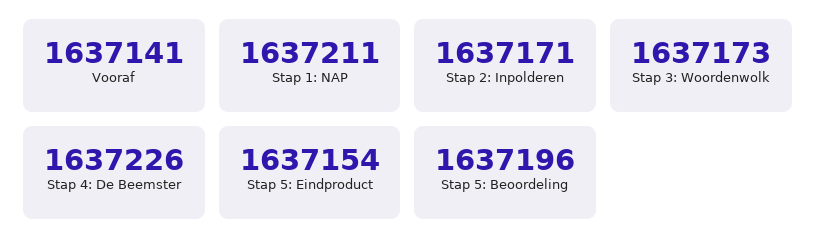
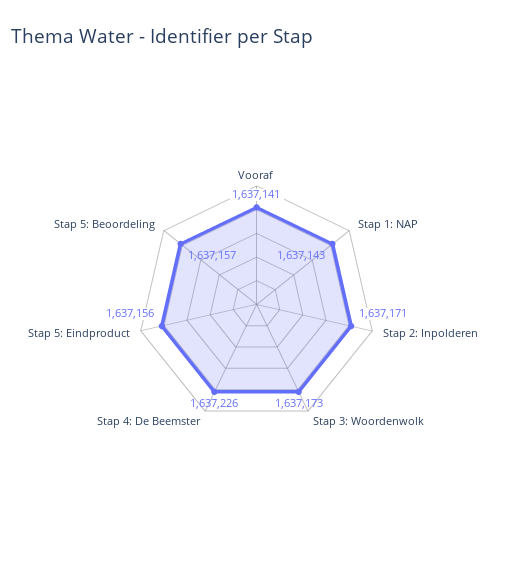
  {
    "Vooraf": 1637141,
-   "Stap 1: NAP": 1637211,
+   "Stap 1: NAP": 1637143,
    "Stap 2: Inpolderen": 1637171,
    "Stap 3: Woordenwolk": 1637173,
    "Stap 4: De Beemster": 1637226,
-   "Stap 5: Eindproduct": 1637154,
+   "Stap 5: Eindproduct": 1637156,
-   "Stap 5: Beoordeling": 1637196
+   "Stap 5: Beoordeling": 1637157
  }

